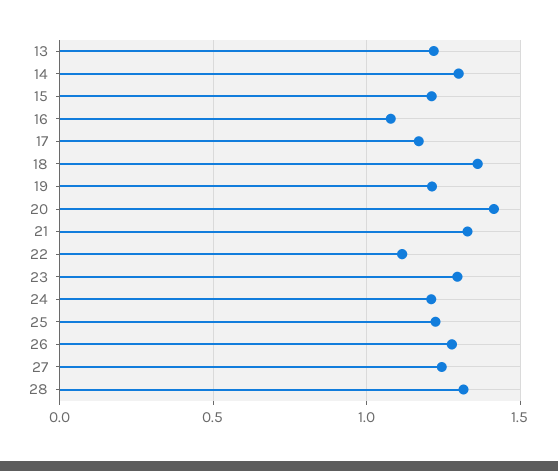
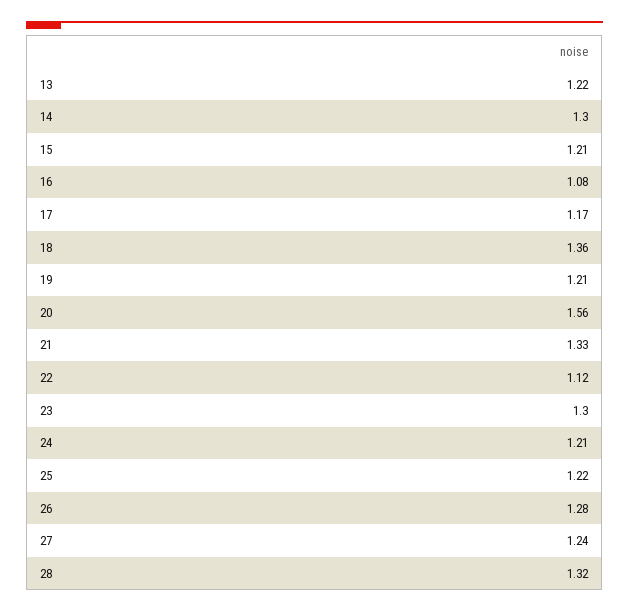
  {
    "13": 1.22,
    "14": 1.3,
    "15": 1.21,
    "16": 1.08,
    "17": 1.17,
    "18": 1.36,
    "19": 1.21,
-   "20": 1.4,
+   "20": 1.56,
    "21": 1.33,
    "22": 1.12,
    "23": 1.3,
    "24": 1.21,
    "25": 1.22,
    "26": 1.28,
    "27": 1.24,
    "28": 1.32
  }

